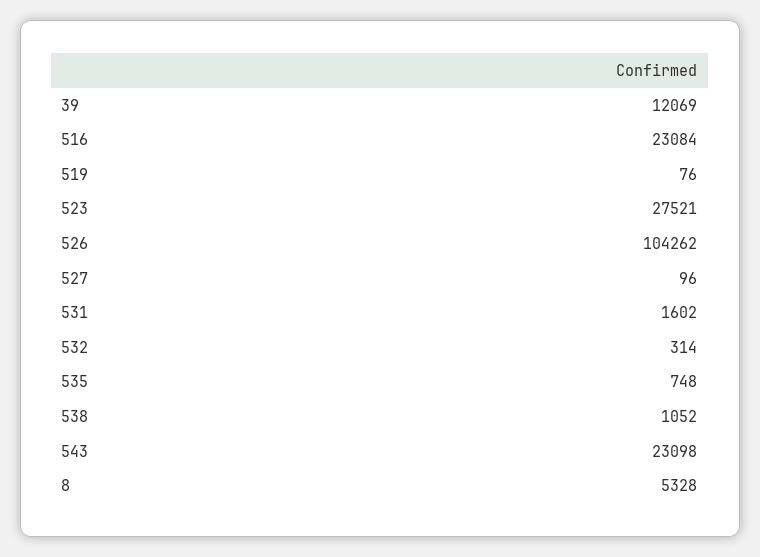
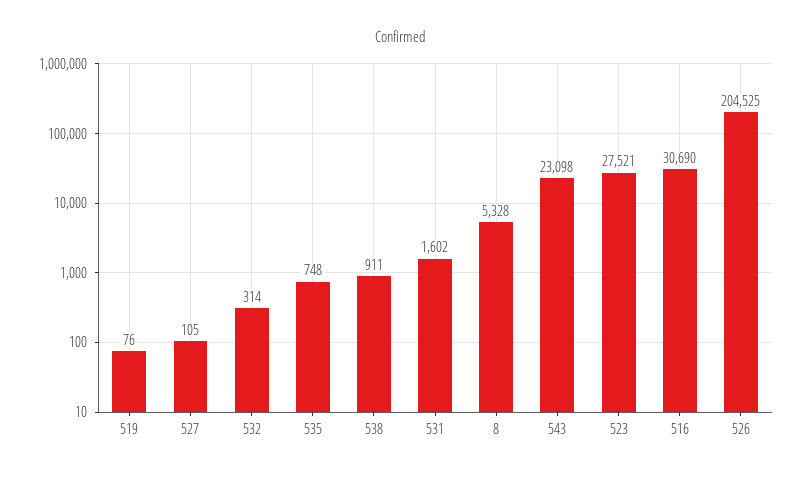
  {
-   "39": 12069,
-   "516": 23084,
+   "516": 30690,
    "519": 76,
    "523": 27521,
-   "526": 104262,
+   "526": 204525,
-   "527": 96,
+   "527": 105,
    "531": 1602,
    "532": 314,
    "535": 748,
-   "538": 1052,
+   "538": 911,
    "543": 23098,
    "8": 5328
  }

